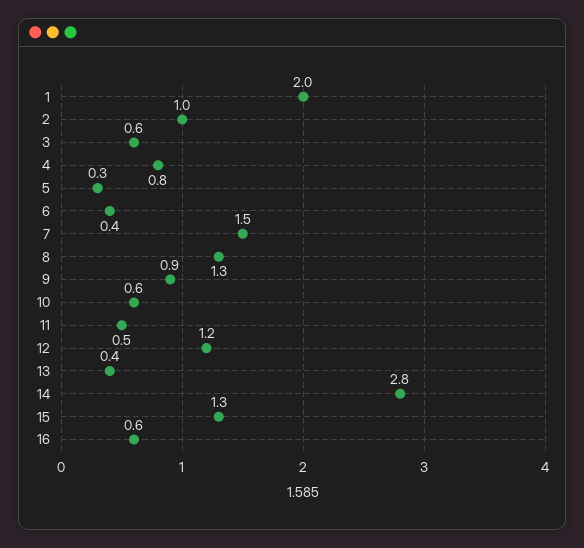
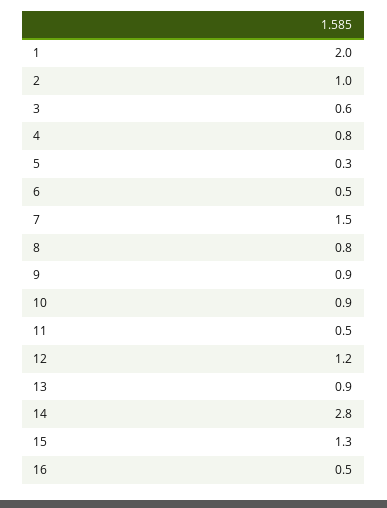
  {
    "1": 2,
    "2": 1,
    "3": 0.6,
    "4": 0.8,
    "5": 0.3,
-   "6": 0.4,
+   "6": 0.5,
    "7": 1.5,
-   "8": 1.3,
+   "8": 0.8,
    "9": 0.9,
-   "10": 0.6,
+   "10": 0.9,
    "11": 0.5,
    "12": 1.2,
-   "13": 0.4,
+   "13": 0.9,
    "14": 2.8,
    "15": 1.3,
-   "16": 0.6
+   "16": 0.5
  }

